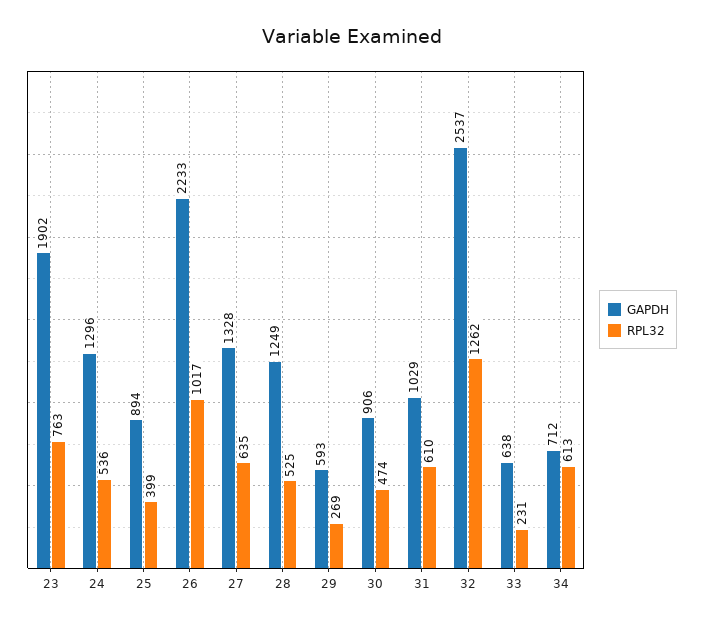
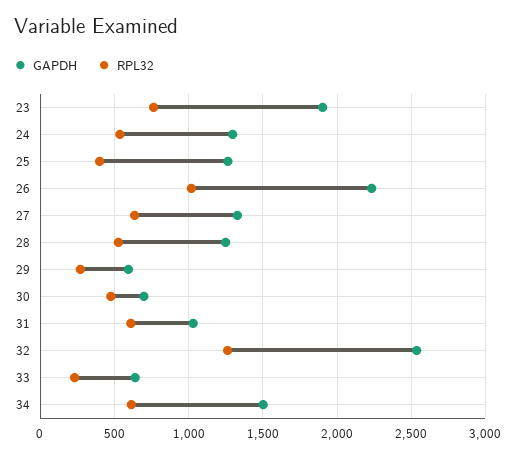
  {
    "GAPDH": {
      "23": 1902,
      "24": 1296,
-     "25": 894,
+     "25": 1250,
      "26": 2233,
      "27": 1328,
      "28": 1249,
      "29": 593,
-     "30": 906,
+     "30": 700,
      "31": 1029,
      "32": 2537,
      "33": 638,
-     "34": 712
+     "34": 1500
    },
    "RPL32": {
      "23": 763,
      "24": 536,
      "25": 399,
      "26": 1017,
      "27": 635,
      "28": 525,
      "29": 269,
      "30": 474,
      "31": 610,
      "32": 1262,
      "33": 231,
      "34": 613
    }
  }

